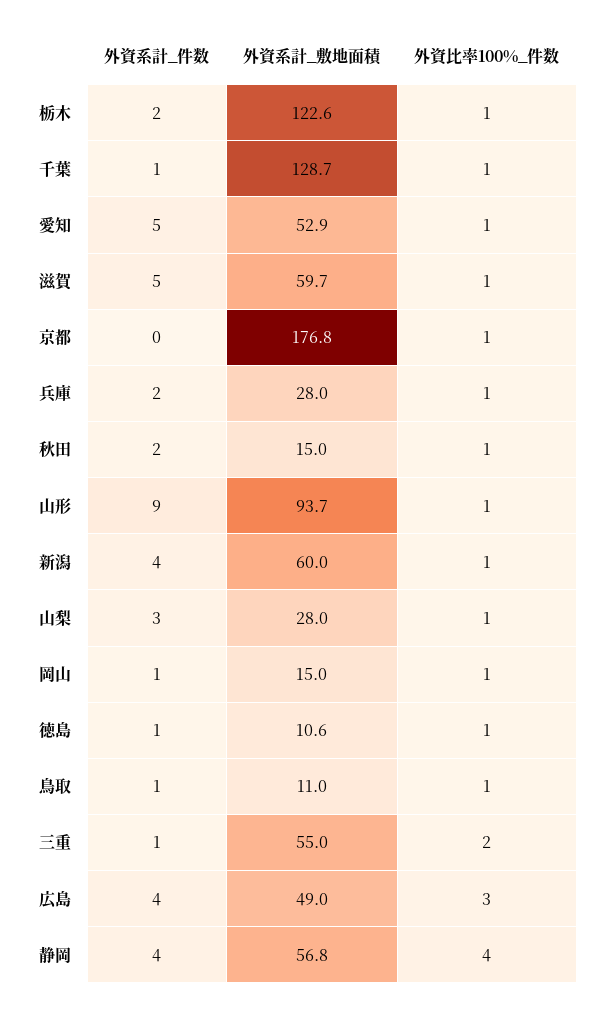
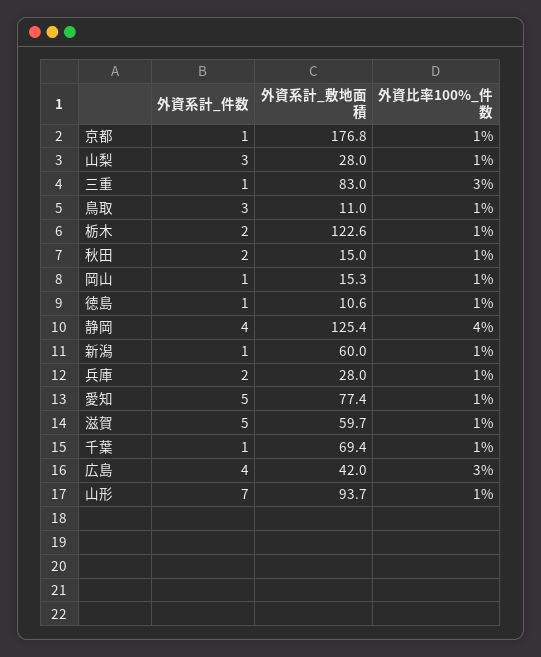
  {
    "外資系計_件数": {
      "栃木": 2,
      "千葉": 1,
      "愛知": 5,
      "滋賀": 5,
-     "京都": 0,
+     "京都": 1,
      "兵庫": 2,
      "秋田": 2,
-     "山形": 9,
+     "山形": 7,
-     "新潟": 4,
+     "新潟": 1,
      "山梨": 3,
      "岡山": 1,
      "徳島": 1,
-     "鳥取": 1,
+     "鳥取": 3,
      "三重": 1,
      "広島": 4,
      "静岡": 4
    },
    "外資系計_敷地面積": {
      "栃木": 122.6,
-     "千葉": 128.7,
+     "千葉": 69.4,
-     "愛知": 52.9,
+     "愛知": 77.4,
      "滋賀": 59.7,
      "京都": 176.8,
      "兵庫": 28,
      "秋田": 15,
      "山形": 93.7,
      "新潟": 60,
      "山梨": 28,
-     "岡山": 15,
+     "岡山": 15.3,
      "徳島": 10.6,
      "鳥取": 11,
-     "三重": 55,
+     "三重": 83,
-     "広島": 49,
+     "広島": 42,
-     "静岡": 56.8
+     "静岡": 125.4
    },
    "外資比率100%_件数": {
      "栃木": 1,
      "千葉": 1,
      "愛知": 1,
      "滋賀": 1,
      "京都": 1,
      "兵庫": 1,
      "秋田": 1,
      "山形": 1,
      "新潟": 1,
      "山梨": 1,
      "岡山": 1,
      "徳島": 1,
      "鳥取": 1,
-     "三重": 2,
+     "三重": 3,
      "広島": 3,
      "静岡": 4
    }
  }

